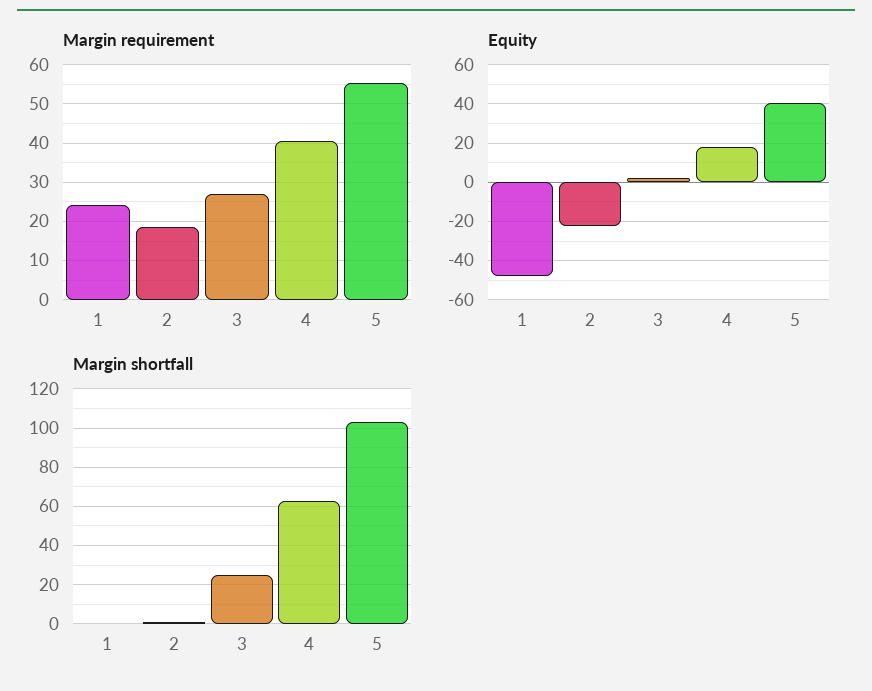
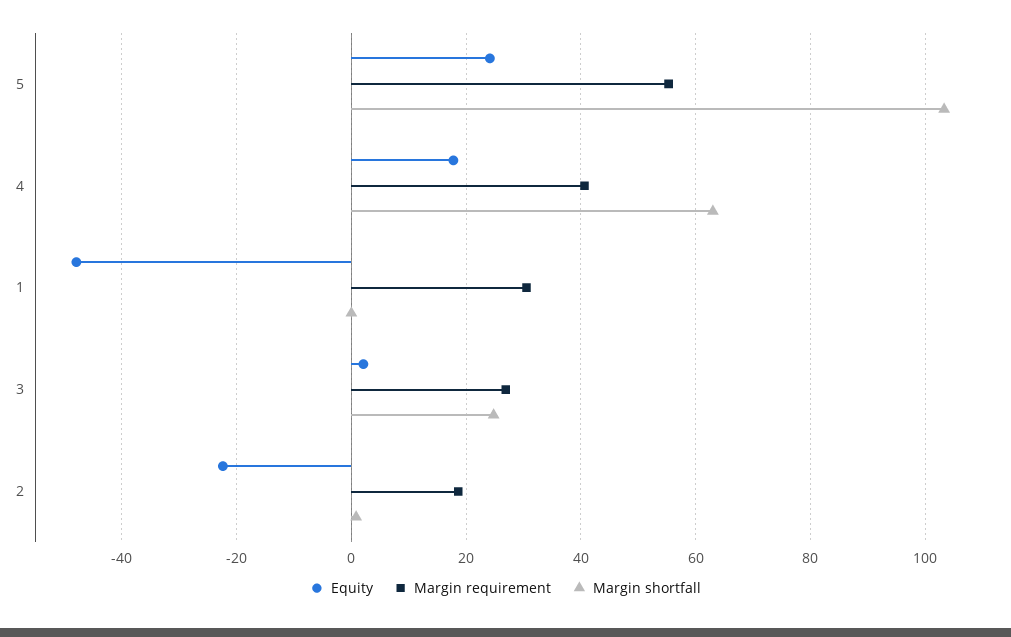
  {
    "Margin requirement": {
-     "1": 24,
+     "1": 30,
      "2": 18,
      "3": 26,
      "4": 40,
      "5": 56
    },
    "Equity": {
      "1": -48,
      "2": -22,
      "3": 2,
      "4": 18,
-     "5": 40
+     "5": 24
    },
    "Margin shortfall": {
      "1": 0,
      "2": 0,
      "3": 24,
      "4": 64,
      "5": 104
    }
  }

